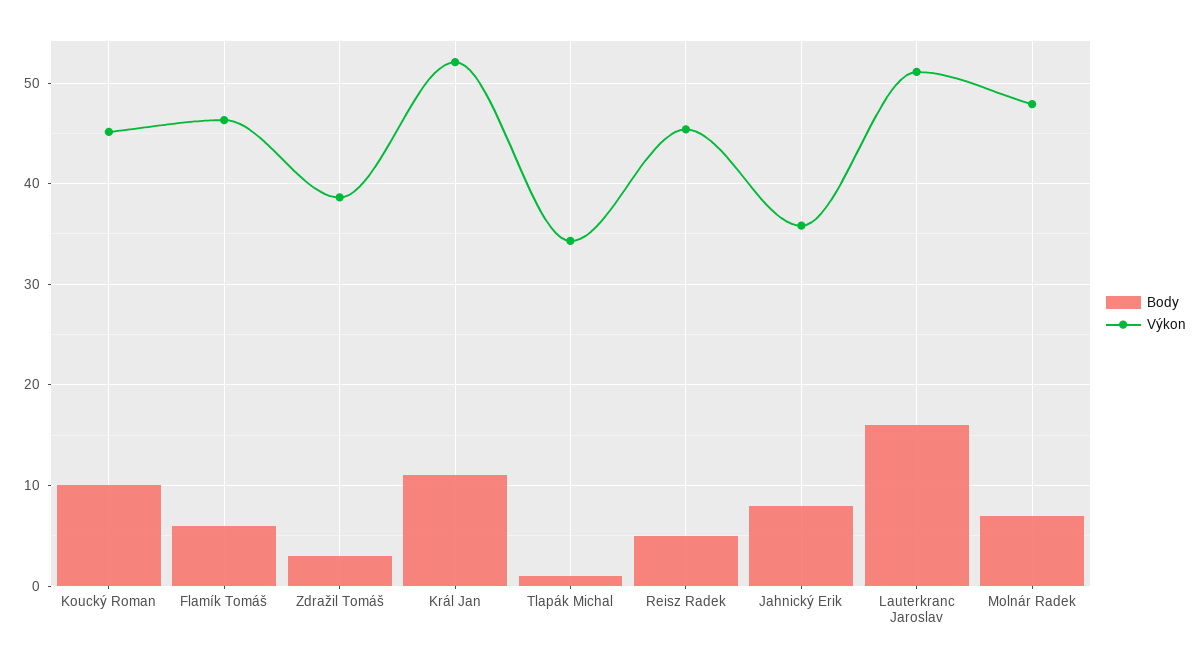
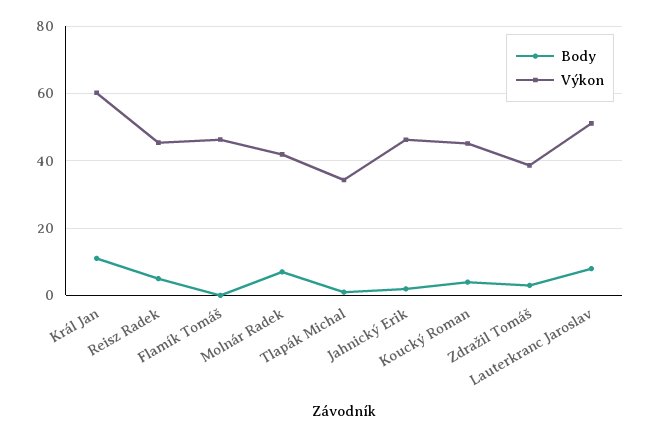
  {
    "Body": {
-     "Koucký Roman": 10,
+     "Koucký Roman": 4,
-     "Flamík Tomáš": 6,
+     "Flamík Tomáš": 0,
      "Zdražil Tomáš": 3,
      "Král Jan": 11,
      "Tlapák Michal": 1,
      "Reisz Radek": 5,
-     "Jahnický Erik": 8,
+     "Jahnický Erik": 2,
-     "Lauterkranc Jaroslav": 16,
+     "Lauterkranc Jaroslav": 8,
      "Molnár Radek": 7
    },
    "Výkon": {
      "Koucký Roman": 45,
      "Flamík Tomáš": 46,
      "Zdražil Tomáš": 39,
-     "Král Jan": 52,
+     "Král Jan": 60,
      "Tlapák Michal": 34,
      "Reisz Radek": 45,
-     "Jahnický Erik": 36,
+     "Jahnický Erik": 46,
      "Lauterkranc Jaroslav": 51,
-     "Molnár Radek": 48
+     "Molnár Radek": 42
    }
  }

